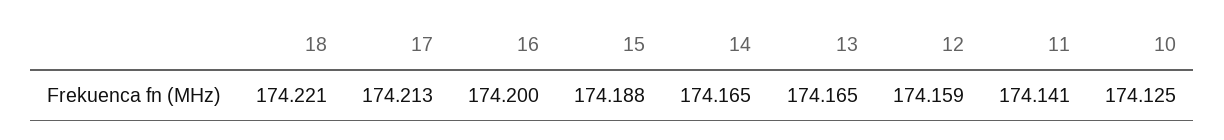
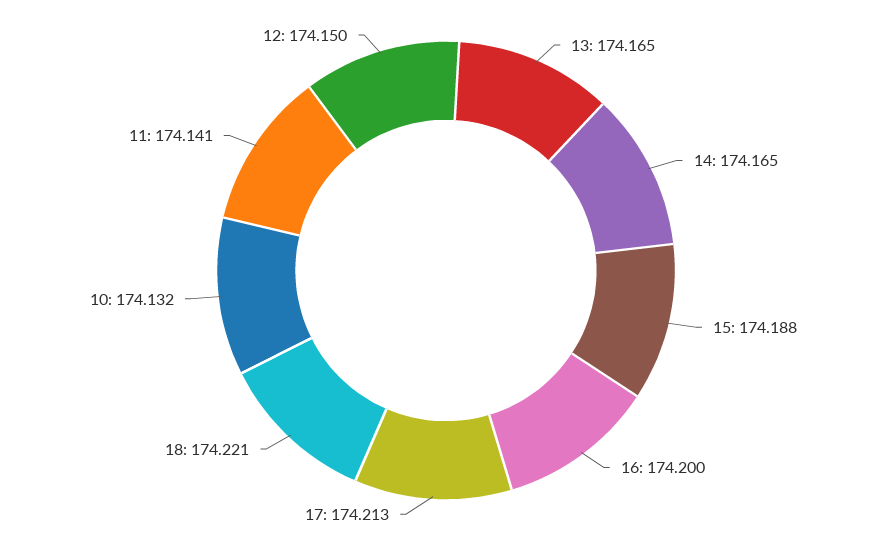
  {
    "18": 174.221,
    "17": 174.213,
    "16": 174.2,
    "15": 174.188,
    "14": 174.165,
    "13": 174.165,
-   "12": 174.159,
+   "12": 174.15,
    "11": 174.141,
-   "10": 174.125
+   "10": 174.132
  }

